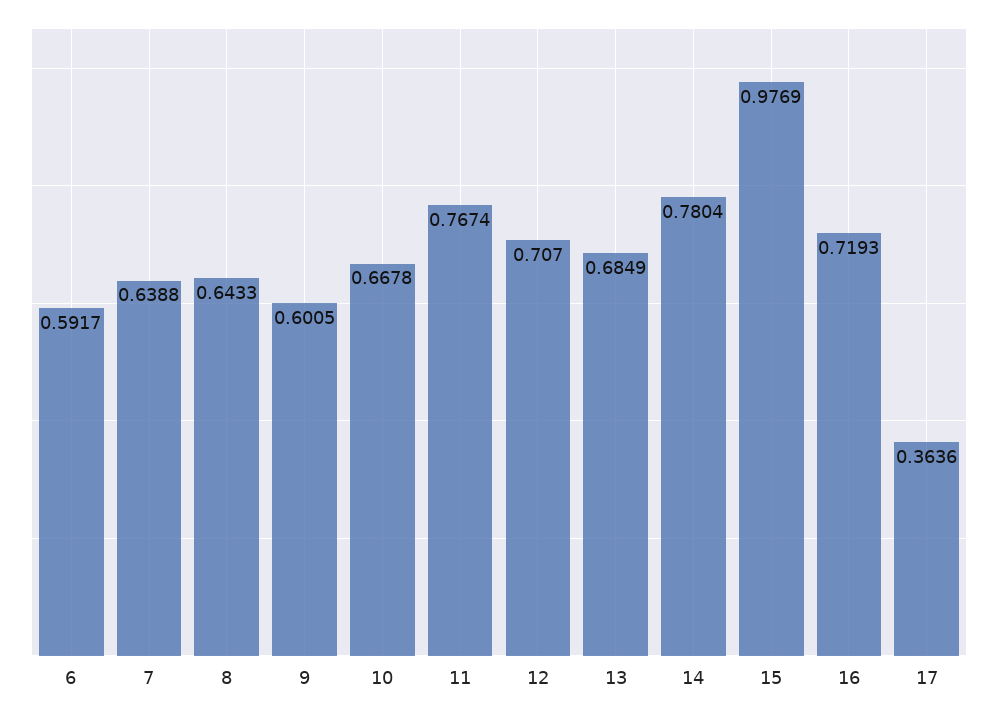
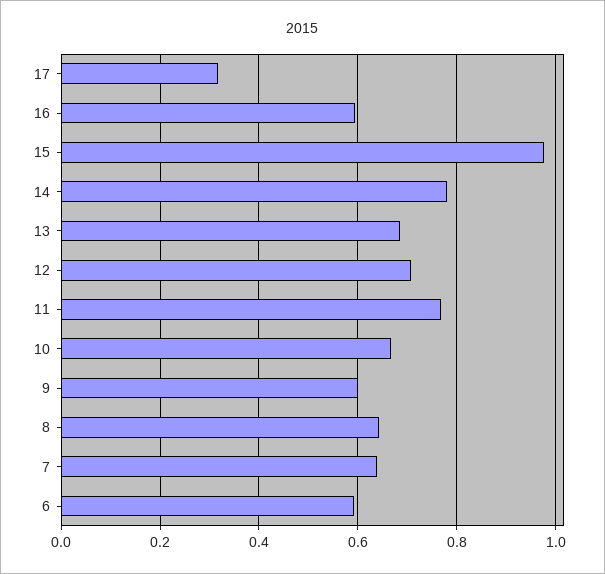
  {
    "6": 0.5917,
    "7": 0.6388,
    "8": 0.6433,
    "9": 0.6005,
    "10": 0.6678,
    "11": 0.7674,
    "12": 0.707,
    "13": 0.6849,
    "14": 0.7804,
    "15": 0.9769,
-   "16": 0.7193,
+   "16": 0.6,
-   "17": 0.3636
+   "17": 0.32
  }

